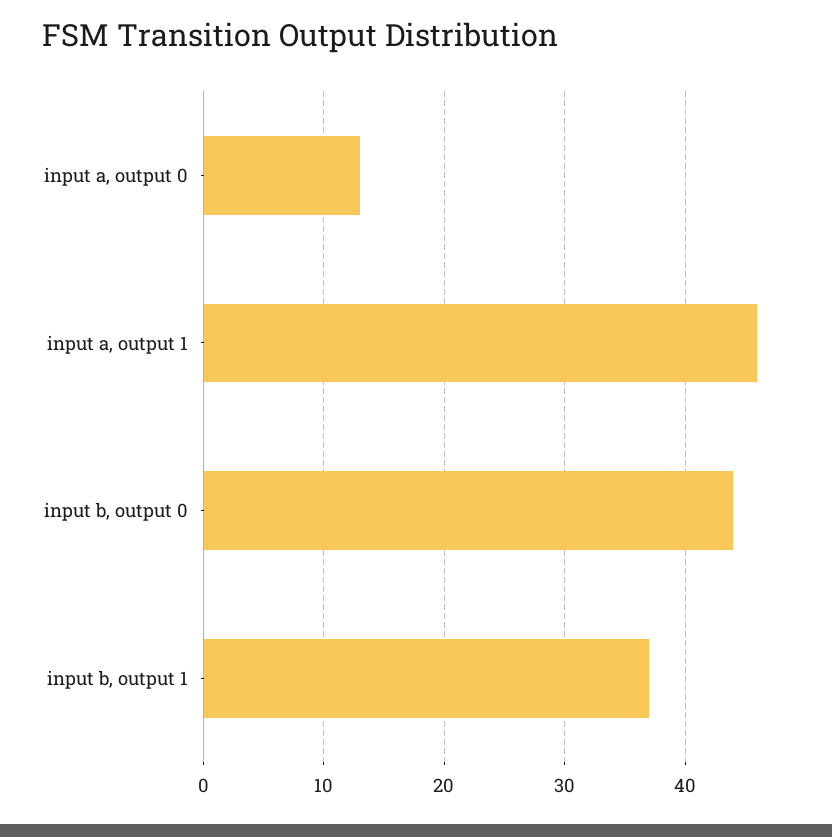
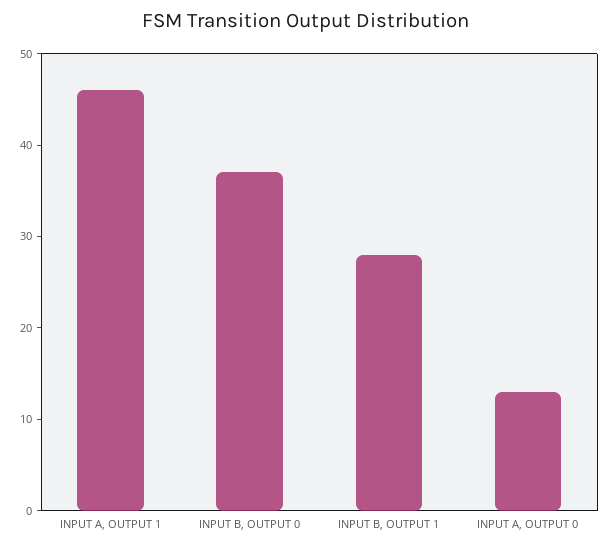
  {
    "input a, output 0": 13,
    "input a, output 1": 46,
-   "input b, output 0": 44,
+   "input b, output 0": 37,
-   "input b, output 1": 37
+   "input b, output 1": 28
  }

